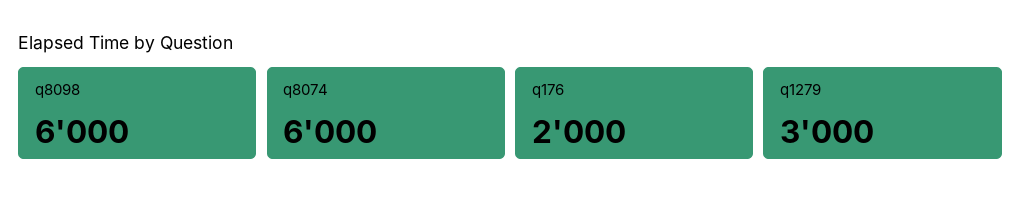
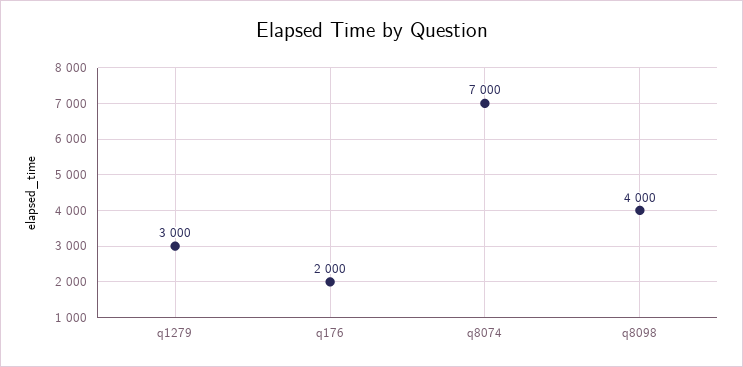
  {
-   "q8098": 6000,
+   "q8098": 4000,
-   "q8074": 6000,
+   "q8074": 7000,
    "q176": 2000,
    "q1279": 3000
  }

